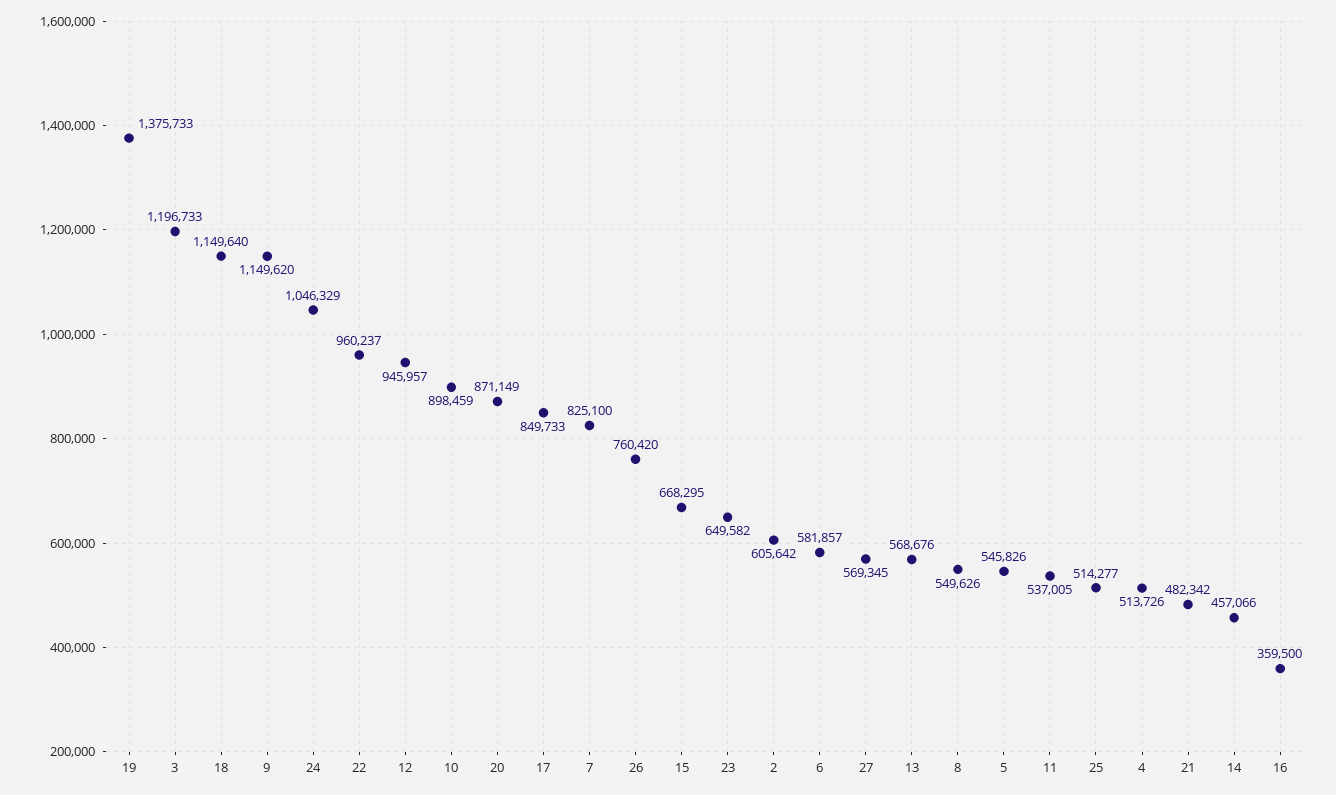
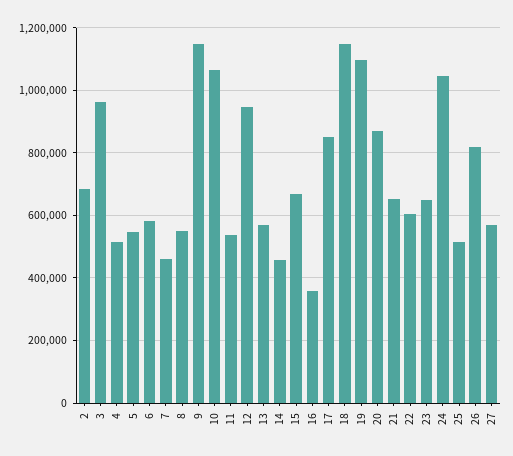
  {
-   "19": 1375733,
+   "19": 1100000,
-   "3": 1196733,
+   "3": 960000,
    "18": 1149640,
    "9": 1149620,
    "24": 1046329,
-   "22": 960237,
+   "22": 600000,
    "12": 945957,
-   "10": 898459,
+   "10": 1060000,
    "20": 871149,
    "17": 849733,
-   "7": 825100,
+   "7": 460000,
-   "26": 760420,
+   "26": 820000,
    "15": 668295,
    "23": 649582,
-   "2": 605642,
+   "2": 680000,
    "6": 581857,
    "27": 569345,
    "13": 568676,
    "8": 549626,
    "5": 545826,
    "11": 537005,
    "25": 514277,
    "4": 513726,
-   "21": 482342,
+   "21": 660000,
    "14": 457066,
    "16": 359500
  }

